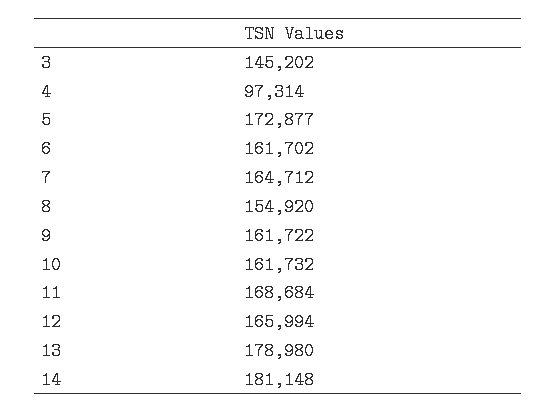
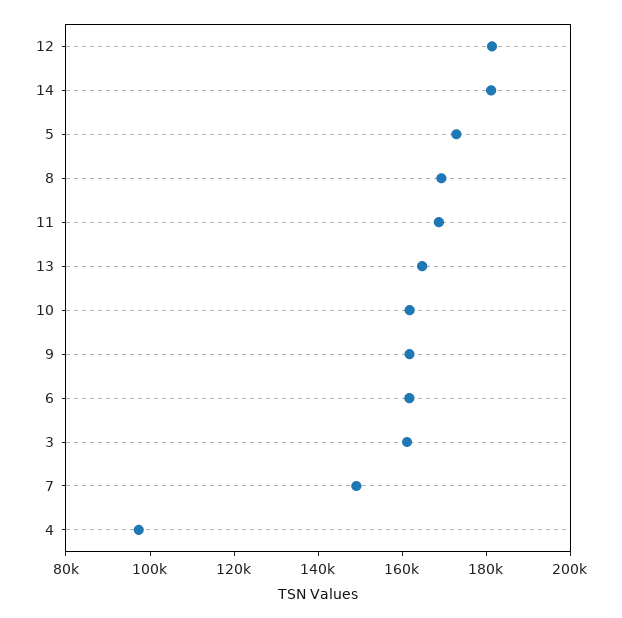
  {
-   "3": 145202,
+   "3": 160000,
    "4": 97314,
    "5": 172877,
    "6": 161702,
-   "7": 164712,
+   "7": 150000,
-   "8": 154920,
+   "8": 170000,
    "9": 161722,
    "10": 161732,
    "11": 168684,
-   "12": 165994,
+   "12": 180000,
-   "13": 178980,
+   "13": 165000,
    "14": 181148
  }

